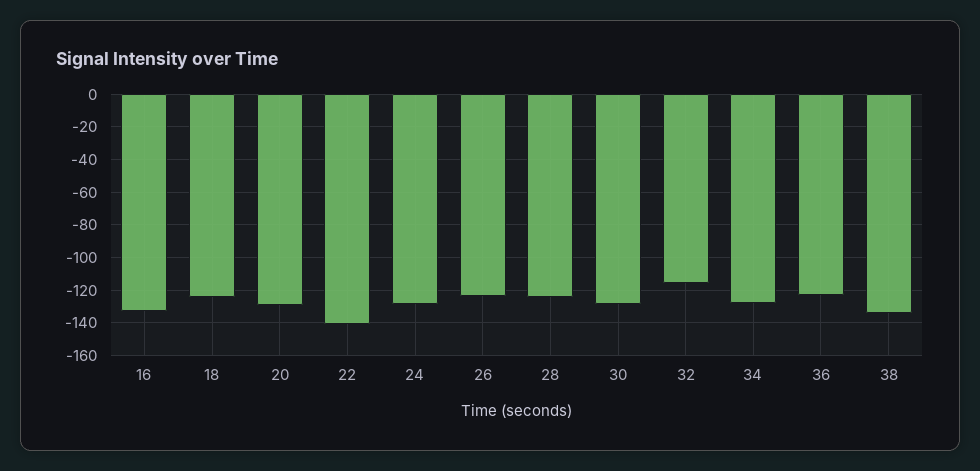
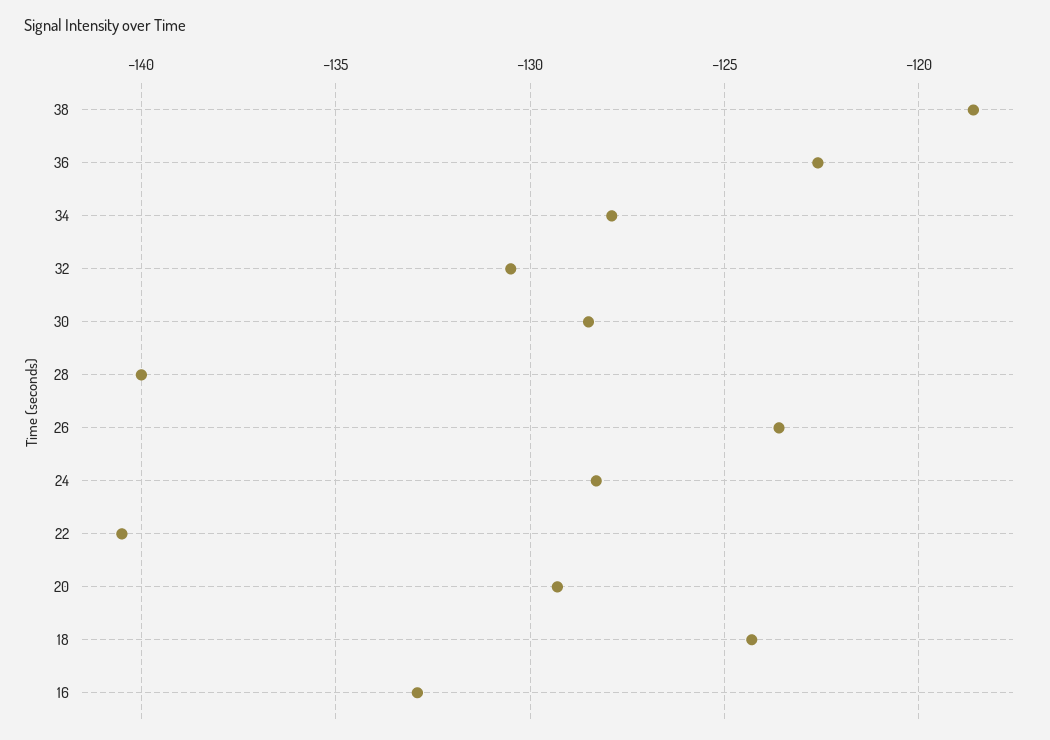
  {
    "16": -133,
    "18": -124.5,
    "20": -129.5,
    "22": -140.5,
    "24": -128.5,
    "26": -123.5,
-   "28": -125,
+   "28": -140,
    "30": -128.5,
-   "32": -115,
+   "32": -130.5,
    "34": -128,
    "36": -122.5,
-   "38": -135
+   "38": -118.5
  }

